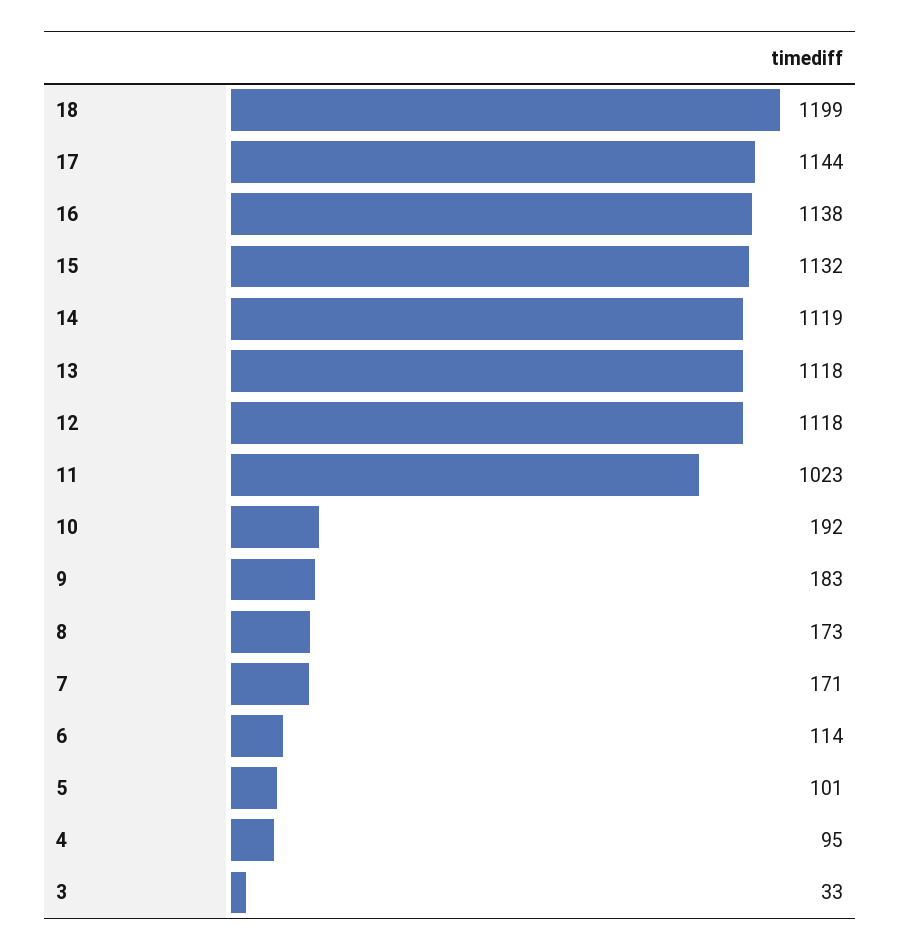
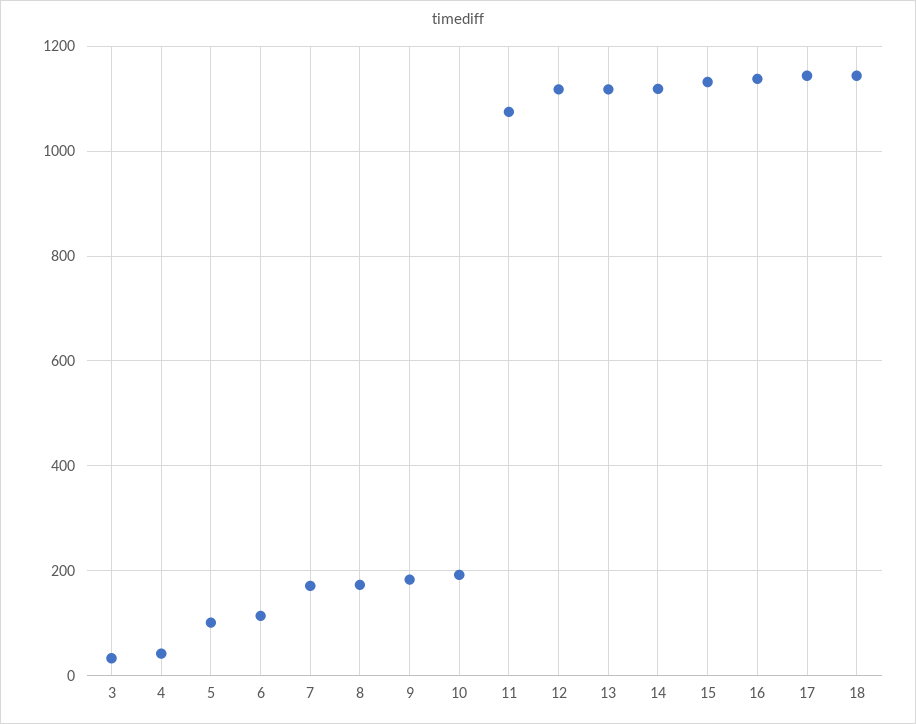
  {
-   "18": 1199,
+   "18": 1140,
    "17": 1144,
    "16": 1138,
    "15": 1132,
    "14": 1119,
    "13": 1118,
    "12": 1118,
-   "11": 1023,
+   "11": 1080,
    "10": 192,
    "9": 183,
    "8": 173,
    "7": 171,
    "6": 114,
    "5": 101,
-   "4": 95,
+   "4": 40,
    "3": 33
  }

